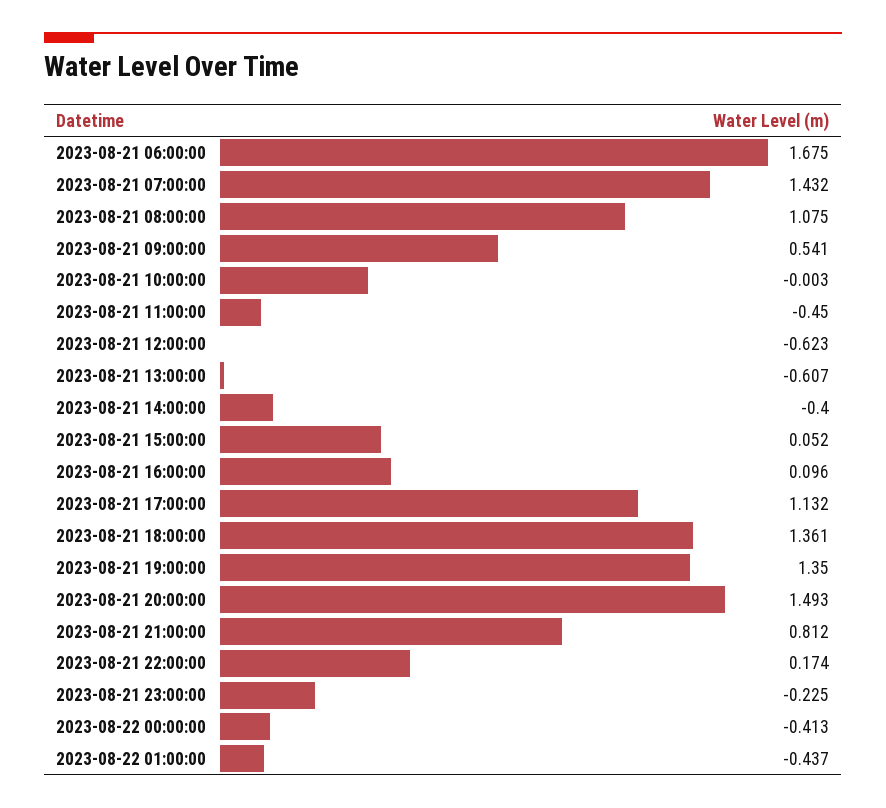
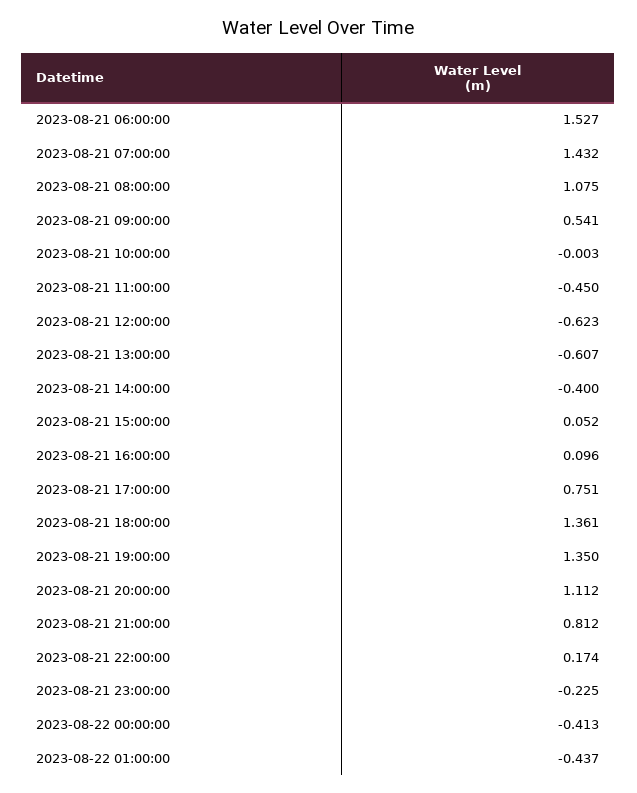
  {
-   "2023-08-21 06:00:00": 1.675,
+   "2023-08-21 06:00:00": 1.527,
    "2023-08-21 07:00:00": 1.432,
    "2023-08-21 08:00:00": 1.075,
    "2023-08-21 09:00:00": 0.541,
    "2023-08-21 10:00:00": -0.003,
    "2023-08-21 11:00:00": -0.45,
    "2023-08-21 12:00:00": -0.623,
    "2023-08-21 13:00:00": -0.607,
    "2023-08-21 14:00:00": -0.4,
    "2023-08-21 15:00:00": 0.052,
    "2023-08-21 16:00:00": 0.096,
-   "2023-08-21 17:00:00": 1.132,
+   "2023-08-21 17:00:00": 0.751,
    "2023-08-21 18:00:00": 1.361,
    "2023-08-21 19:00:00": 1.35,
-   "2023-08-21 20:00:00": 1.493,
+   "2023-08-21 20:00:00": 1.112,
    "2023-08-21 21:00:00": 0.812,
    "2023-08-21 22:00:00": 0.174,
    "2023-08-21 23:00:00": -0.225,
    "2023-08-22 00:00:00": -0.413,
    "2023-08-22 01:00:00": -0.437
  }

